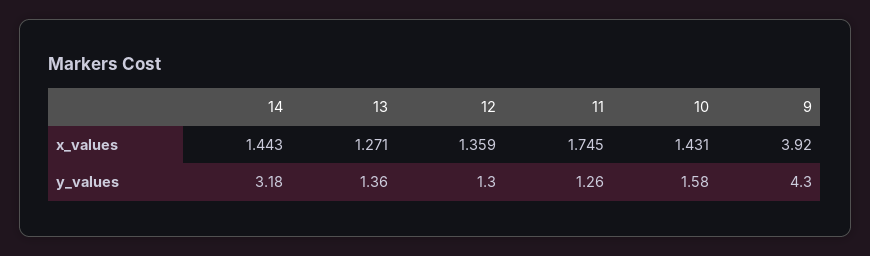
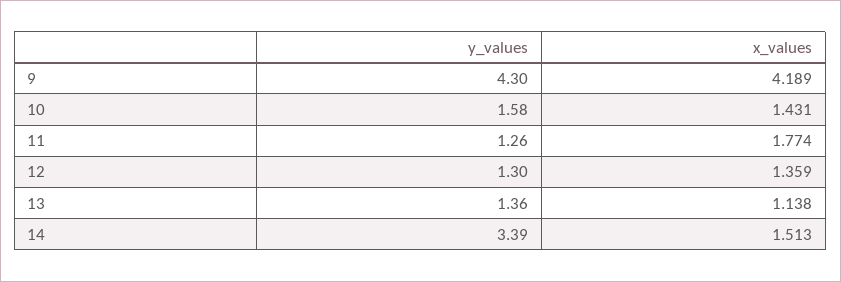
  {
    "14": {
-     "x_values": 1.443,
+     "x_values": 1.513,
-     "y_values": 3.18
+     "y_values": 3.39
    },
    "13": {
-     "x_values": 1.271,
+     "x_values": 1.138,
      "y_values": 1.36
    },
    "12": {
      "x_values": 1.359,
      "y_values": 1.3
    },
    "11": {
-     "x_values": 1.745,
+     "x_values": 1.774,
      "y_values": 1.26
    },
    "10": {
      "x_values": 1.431,
      "y_values": 1.58
    },
    "9": {
-     "x_values": 3.92,
+     "x_values": 4.189,
      "y_values": 4.3
    }
  }

